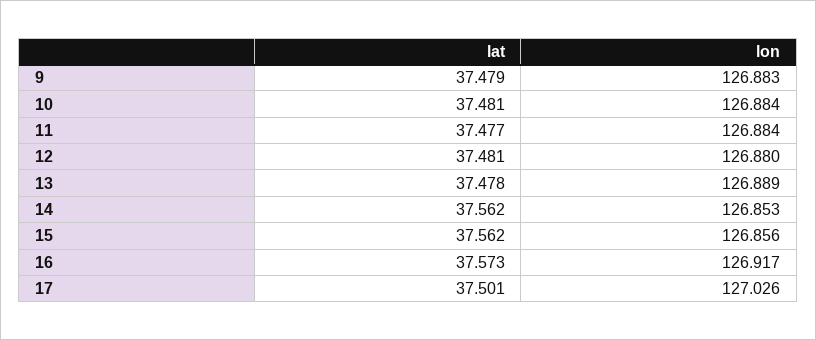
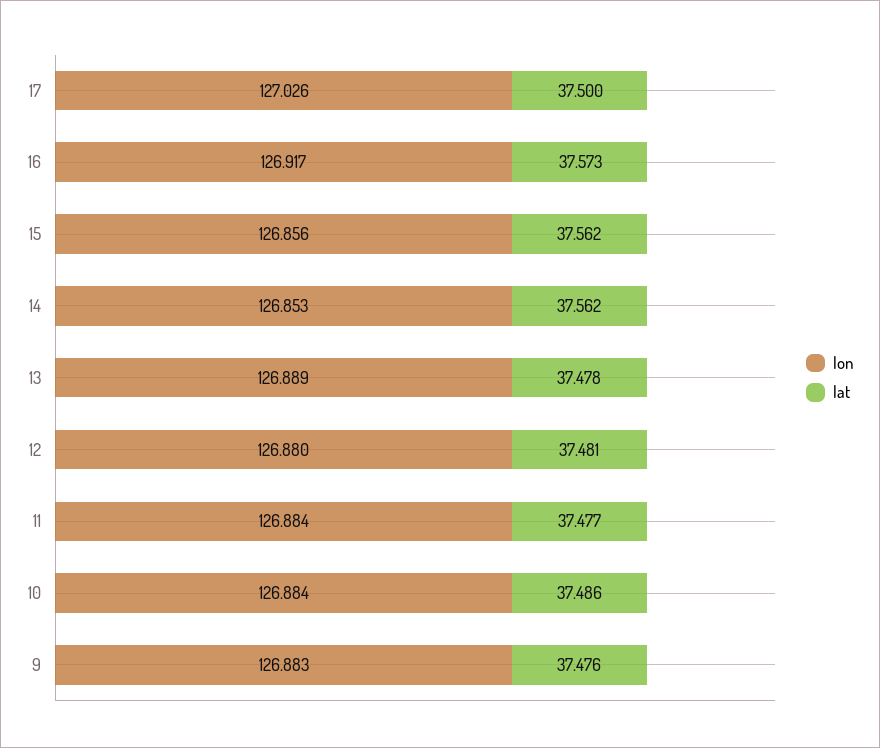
  {
    "lat": {
-     "9": 37.479,
+     "9": 37.476,
-     "10": 37.481,
+     "10": 37.486,
      "11": 37.477,
      "12": 37.481,
      "13": 37.478,
      "14": 37.562,
      "15": 37.562,
      "16": 37.573,
-     "17": 37.501
+     "17": 37.5
    },
    "lon": {
      "9": 126.883,
      "10": 126.884,
      "11": 126.884,
      "12": 126.88,
      "13": 126.889,
      "14": 126.853,
      "15": 126.856,
      "16": 126.917,
      "17": 127.026
    }
  }

